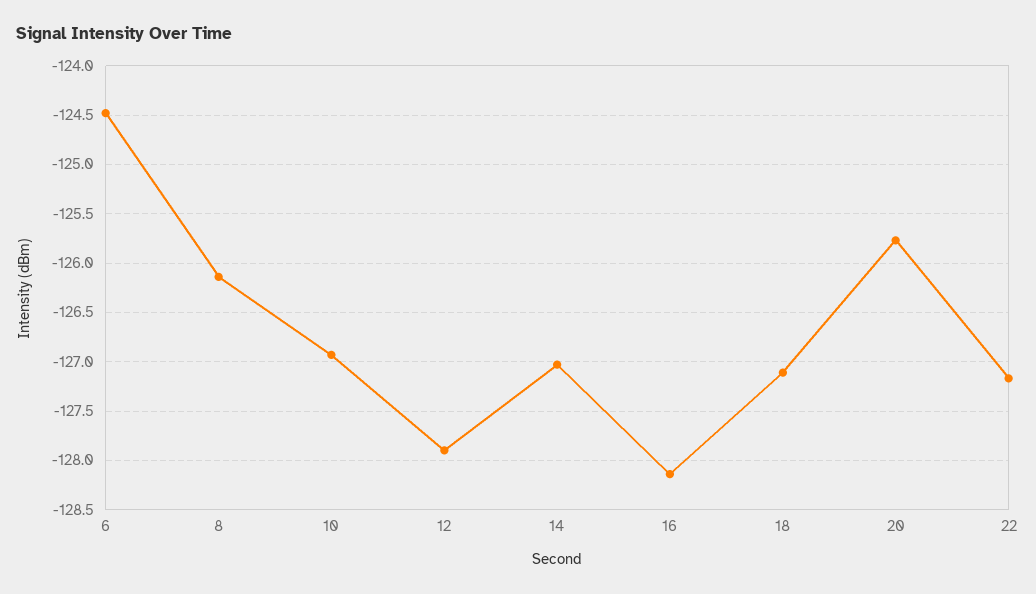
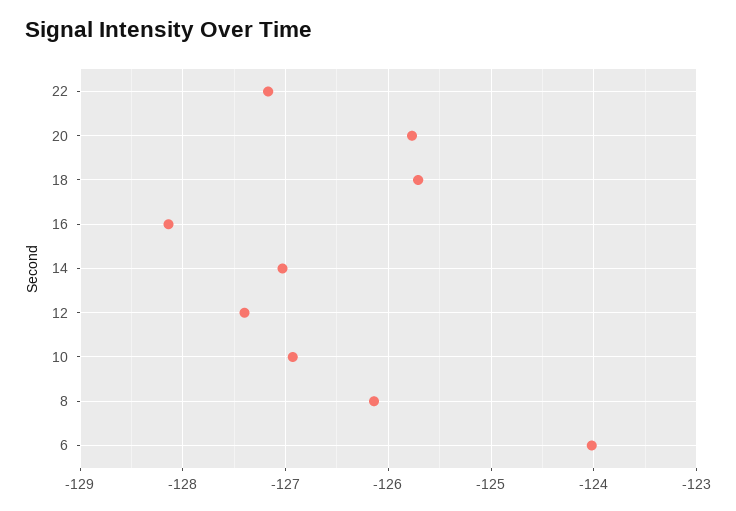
  {
-   "6": -124.5,
+   "6": -124,
    "8": -126.1,
    "10": -126.9,
-   "12": -127.9,
+   "12": -127.4,
    "14": -127,
    "16": -128.1,
-   "18": -127.1,
+   "18": -125.7,
    "20": -125.8,
    "22": -127.2
  }

